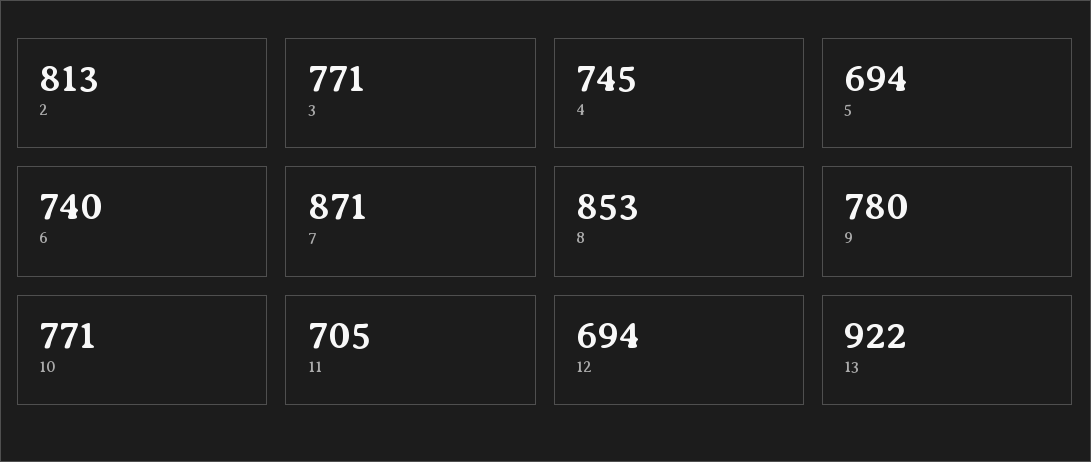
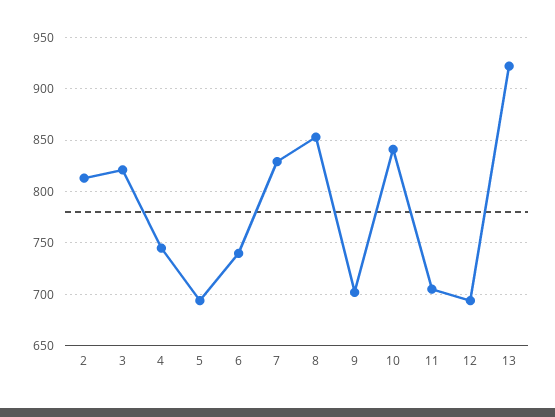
  {
    "2": 813,
-   "3": 771,
+   "3": 820,
    "4": 745,
    "5": 694,
    "6": 740,
-   "7": 871,
+   "7": 830,
    "8": 853,
-   "9": 780,
+   "9": 700,
-   "10": 771,
+   "10": 840,
    "11": 705,
    "12": 694,
    "13": 922
  }

